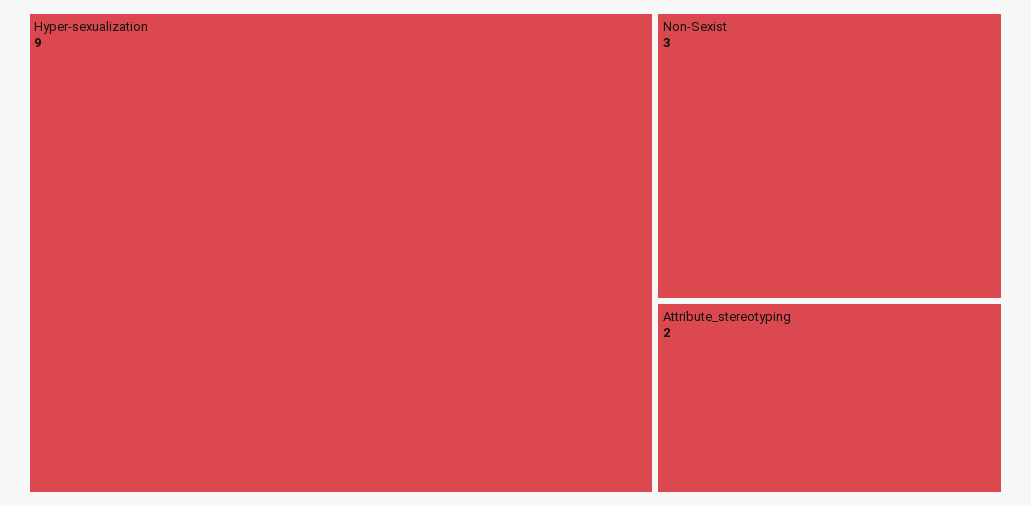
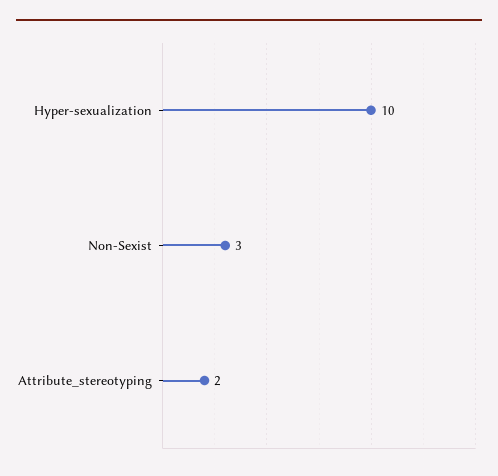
  {
-   "Hyper-sexualization": 9,
+   "Hyper-sexualization": 10,
    "Non-Sexist": 3,
    "Attribute_stereotyping": 2
  }

